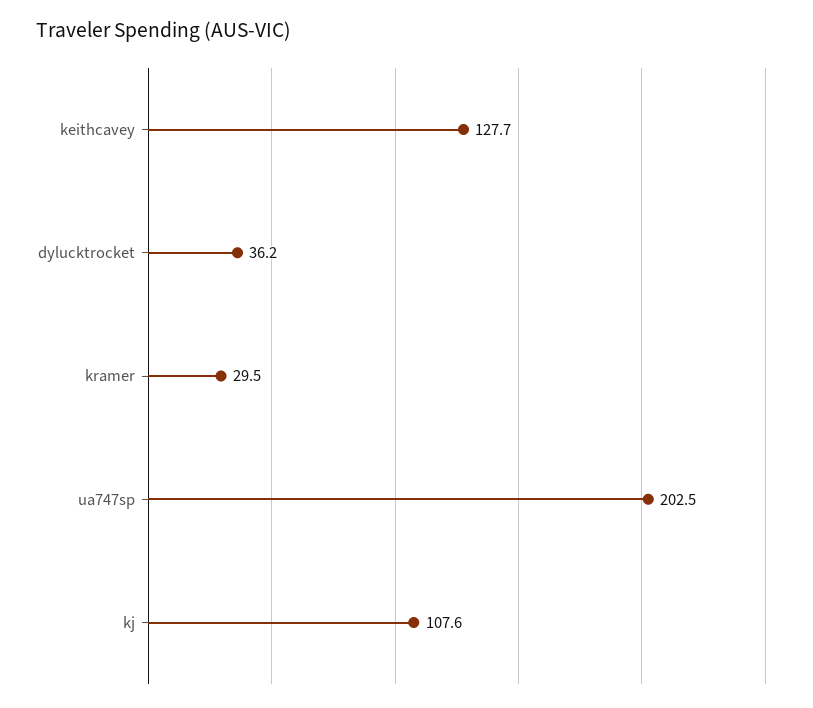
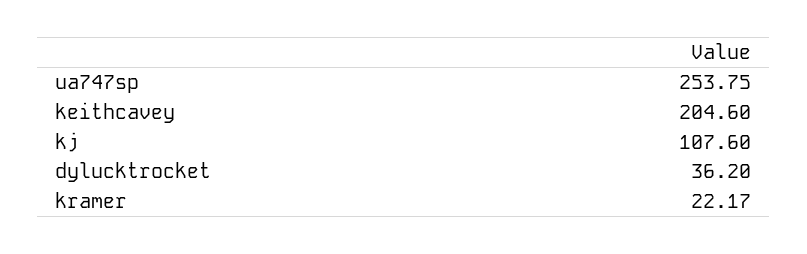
  {
-   "keithcavey": 127.7,
+   "keithcavey": 204.6,
    "dylucktrocket": 36.2,
-   "kramer": 29.5,
+   "kramer": 22.17,
-   "ua747sp": 202.5,
+   "ua747sp": 253.75,
    "kj": 107.6
  }

